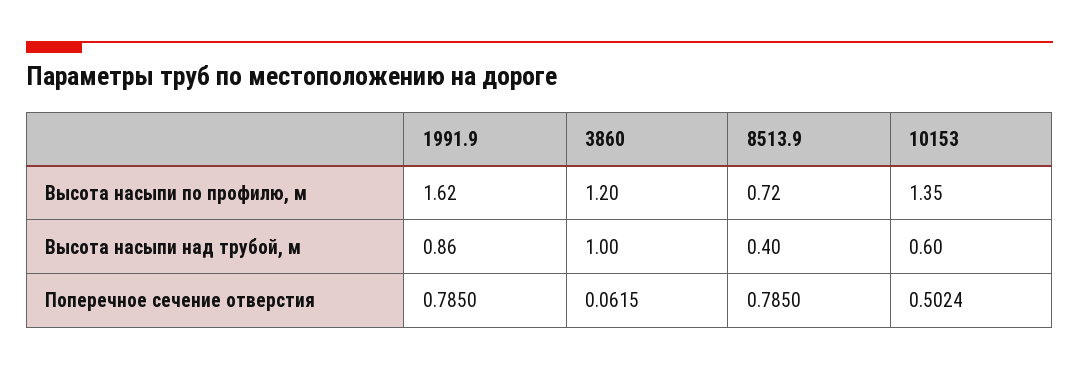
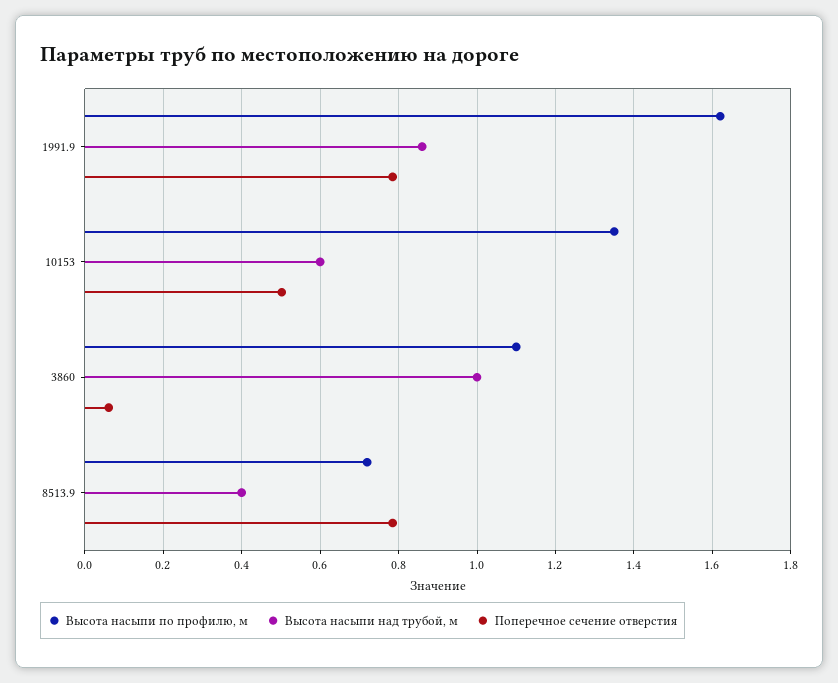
  {
    "Высота насыпи по профилю, м": {
      "1991.9": 1.62,
-     "3860": 1.2,
+     "3860": 1.1,
      "8513.9": 0.72,
      "10153": 1.35
    },
    "Высота насыпи над трубой, м": {
      "1991.9": 0.86,
      "3860": 1,
      "8513.9": 0.4,
      "10153": 0.6
    },
    "Поперечное сечение отверстия": {
      "1991.9": 0.785,
      "3860": 0.0615,
      "8513.9": 0.785,
      "10153": 0.5024
    }
  }

